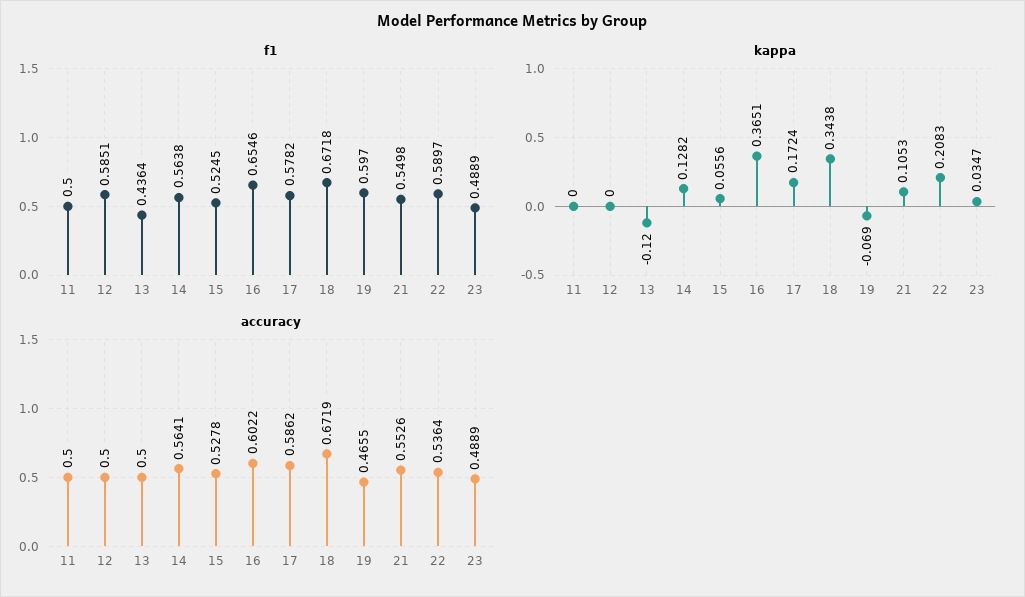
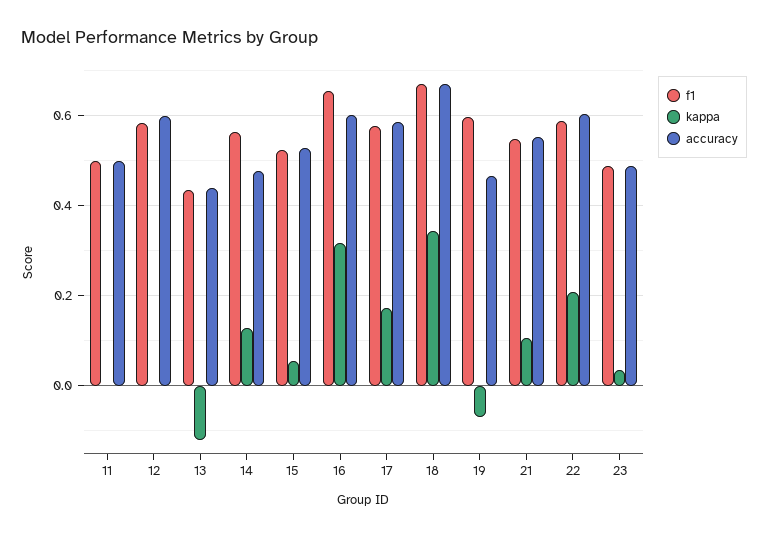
  {
    "f1": {
      "11": 0.5,
      "12": 0.5851,
      "13": 0.4364,
      "14": 0.5638,
      "15": 0.5245,
      "16": 0.6546,
      "17": 0.5782,
      "18": 0.6718,
      "19": 0.597,
      "21": 0.5498,
      "22": 0.5897,
      "23": 0.4889
    },
    "kappa": {
      "11": 0,
      "12": 0,
      "13": -0.12,
      "14": 0.1282,
      "15": 0.0556,
-     "16": 0.3651,
+     "16": 0.32,
      "17": 0.1724,
      "18": 0.3438,
      "19": -0.069,
      "21": 0.1053,
      "22": 0.2083,
      "23": 0.0347
    },
    "accuracy": {
      "11": 0.5,
-     "12": 0.5,
+     "12": 0.6,
-     "13": 0.5,
+     "13": 0.44,
-     "14": 0.5641,
+     "14": 0.48,
      "15": 0.5278,
      "16": 0.6022,
      "17": 0.5862,
      "18": 0.6719,
      "19": 0.4655,
      "21": 0.5526,
-     "22": 0.5364,
+     "22": 0.6,
      "23": 0.4889
    }
  }

